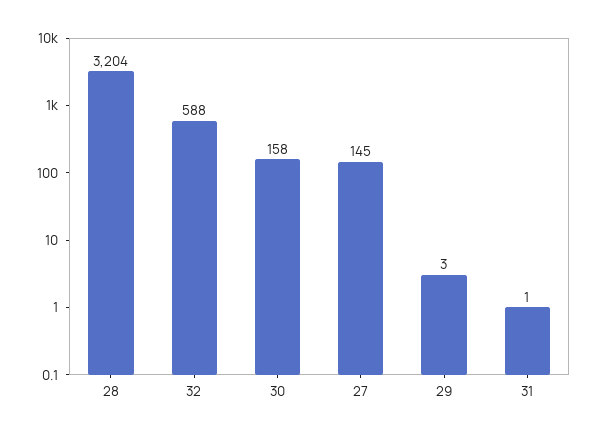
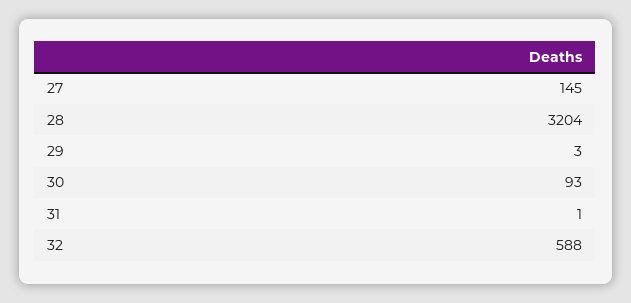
  {
    "28": 3204,
    "32": 588,
-   "30": 158,
+   "30": 93,
    "27": 145,
    "29": 3,
    "31": 1
  }

